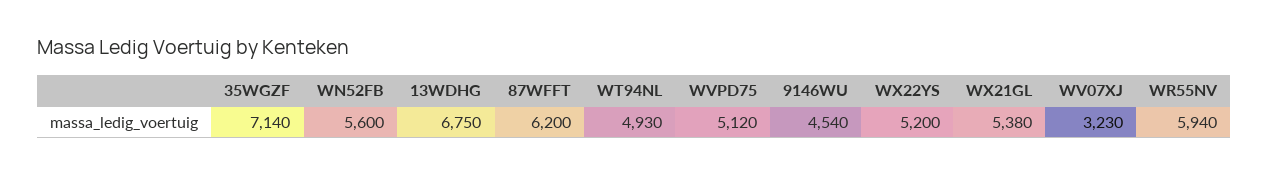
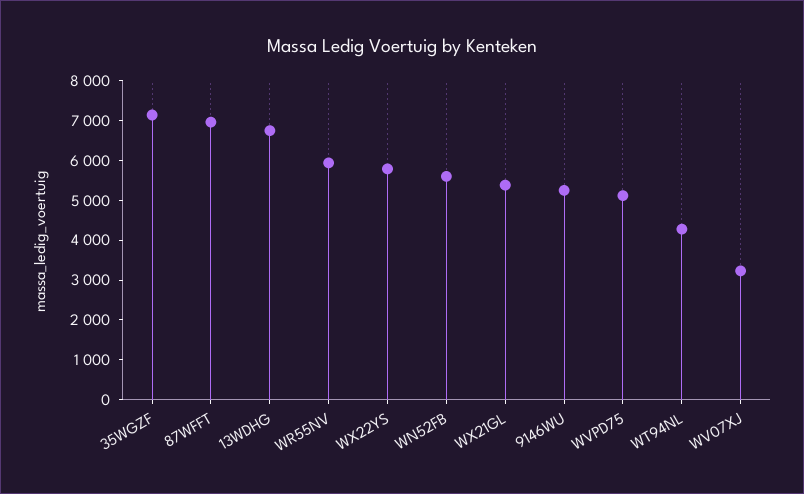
  {
    "35WGZF": 7140,
    "WN52FB": 5600,
    "13WDHG": 6750,
-   "87WFFT": 6200,
+   "87WFFT": 7000,
-   "WT94NL": 4930,
+   "WT94NL": 4250,
    "WVPD75": 5120,
-   "9146WU": 4540,
+   "9146WU": 5250,
-   "WX22YS": 5200,
+   "WX22YS": 5750,
    "WX21GL": 5380,
    "WV07XJ": 3230,
    "WR55NV": 5940
  }

